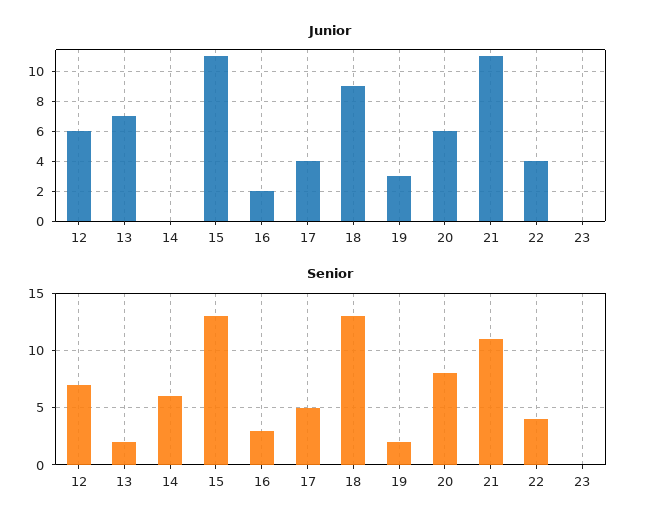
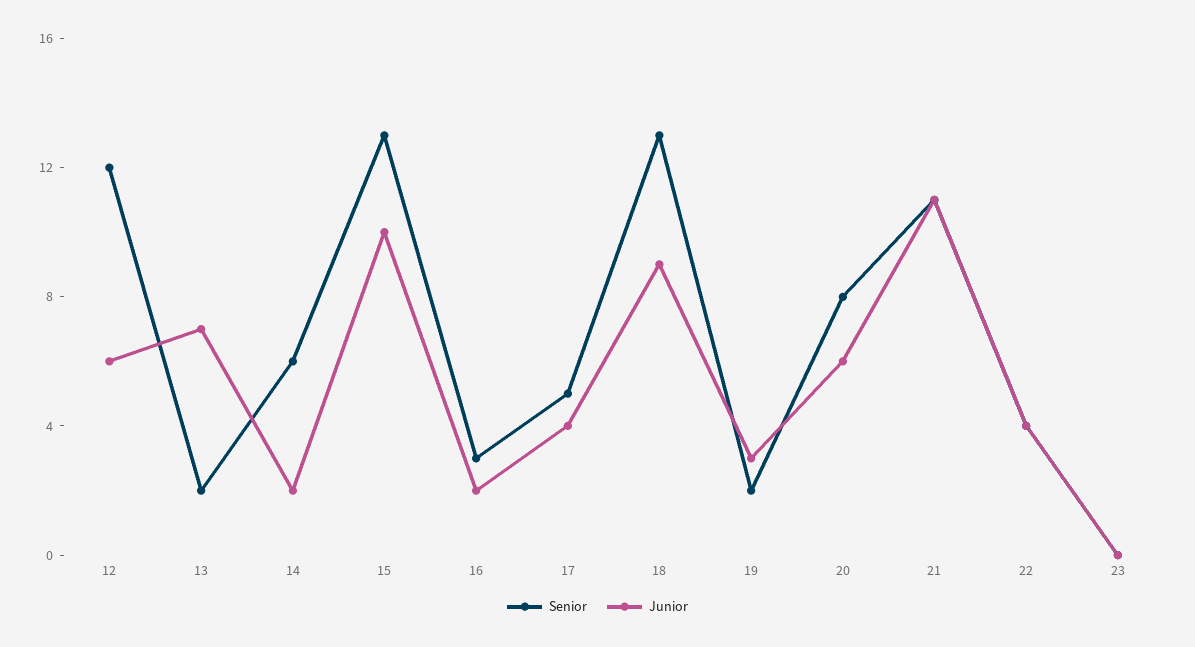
  {
    "Junior": {
      "12": 6,
      "13": 7,
-     "14": 0,
+     "14": 2,
-     "15": 11,
+     "15": 10,
      "16": 2,
      "17": 4,
      "18": 9,
      "19": 3,
      "20": 6,
      "21": 11,
      "22": 4,
      "23": 0
    },
    "Senior": {
-     "12": 7,
+     "12": 12,
      "13": 2,
      "14": 6,
      "15": 13,
      "16": 3,
      "17": 5,
      "18": 13,
      "19": 2,
      "20": 8,
      "21": 11,
      "22": 4,
      "23": 0
    }
  }

